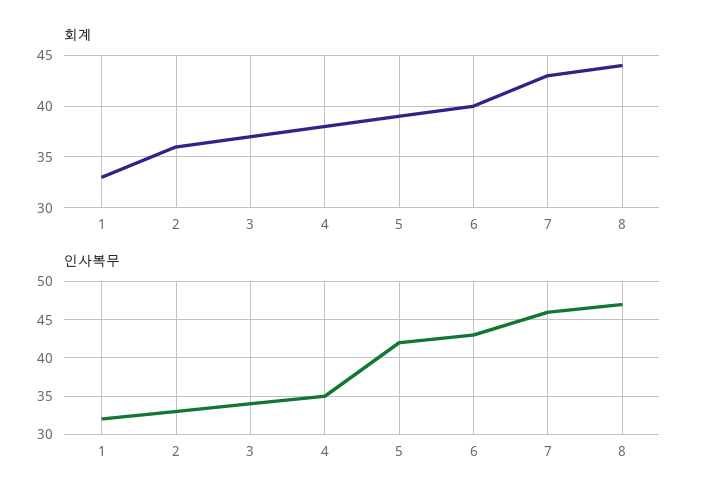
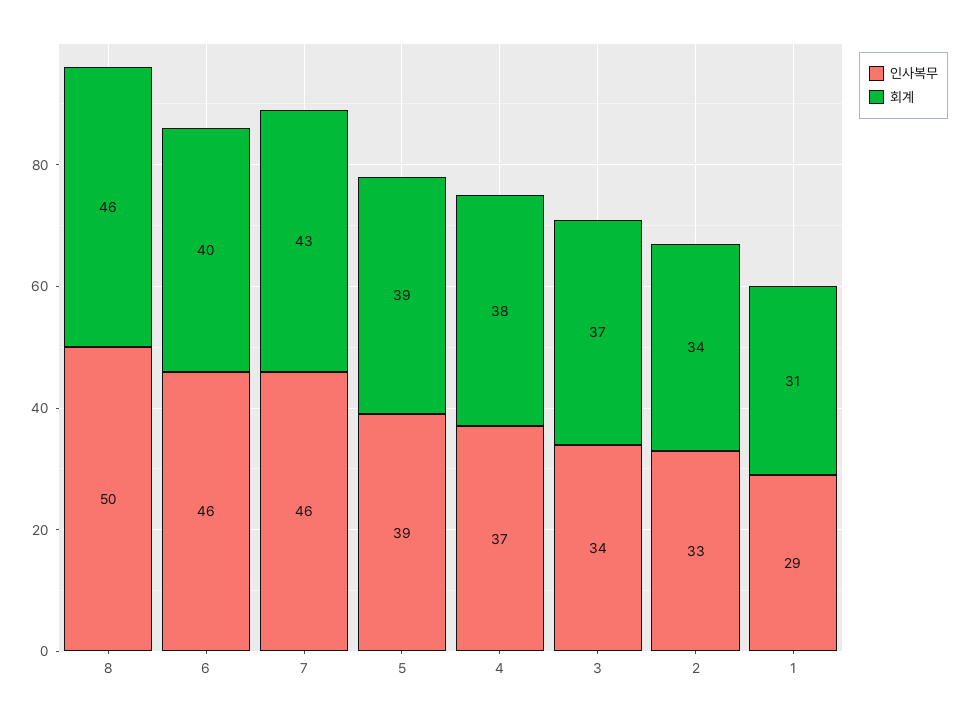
  {
    "회계": {
-     "1": 33,
+     "1": 31,
-     "2": 36,
+     "2": 34,
      "3": 37,
      "4": 38,
      "5": 39,
      "6": 40,
      "7": 43,
-     "8": 44
+     "8": 46
    },
    "인사복무": {
-     "1": 32,
+     "1": 29,
      "2": 33,
      "3": 34,
-     "4": 35,
+     "4": 37,
-     "5": 42,
+     "5": 39,
-     "6": 43,
+     "6": 46,
      "7": 46,
-     "8": 47
+     "8": 50
    }
  }

